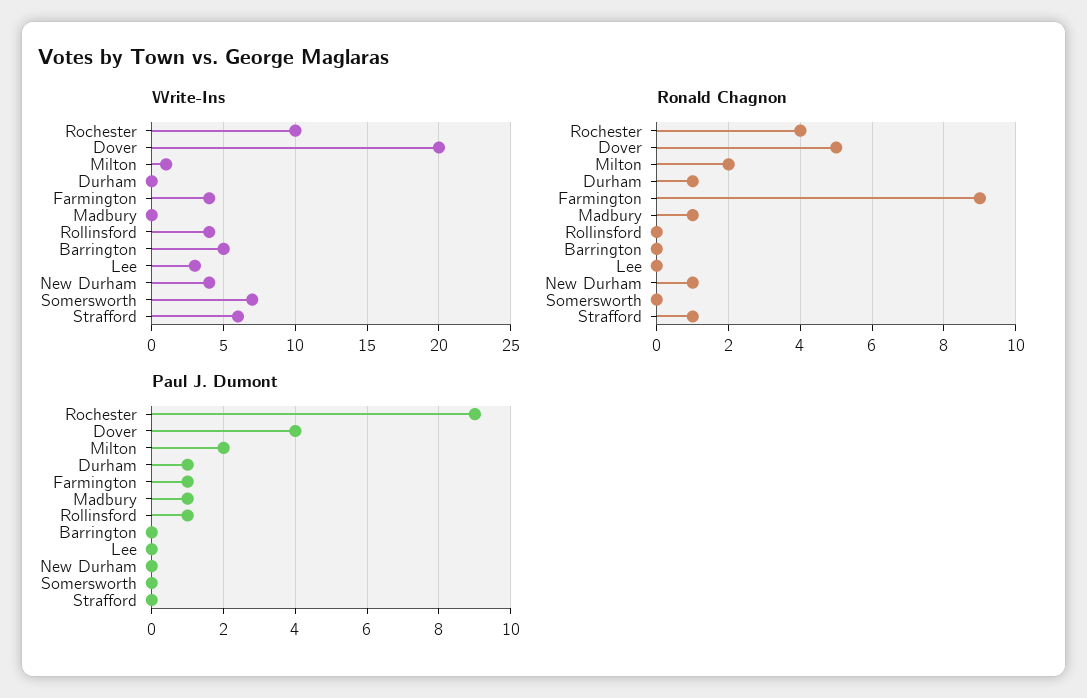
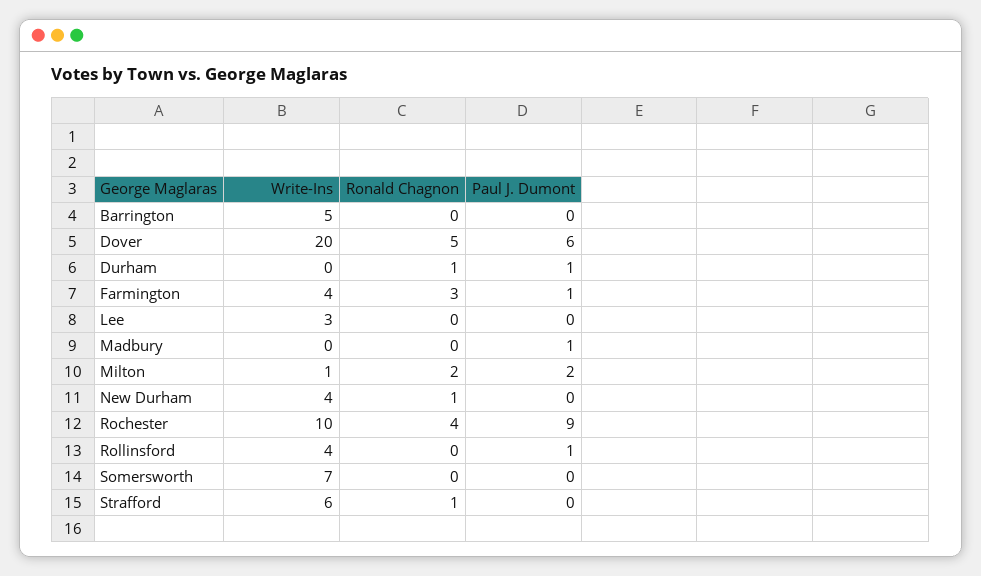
  {
    "Write-Ins": {
      "Rochester": 10,
      "Dover": 20,
      "Milton": 1,
      "Durham": 0,
      "Farmington": 4,
      "Madbury": 0,
      "Rollinsford": 4,
      "Barrington": 5,
      "Lee": 3,
      "New Durham": 4,
      "Somersworth": 7,
      "Strafford": 6
    },
    "Ronald Chagnon": {
      "Rochester": 4,
      "Dover": 5,
      "Milton": 2,
      "Durham": 1,
-     "Farmington": 9,
+     "Farmington": 3,
-     "Madbury": 1,
+     "Madbury": 0,
      "Rollinsford": 0,
      "Barrington": 0,
      "Lee": 0,
      "New Durham": 1,
      "Somersworth": 0,
      "Strafford": 1
    },
    "Paul J. Dumont": {
      "Rochester": 9,
-     "Dover": 4,
+     "Dover": 6,
      "Milton": 2,
      "Durham": 1,
      "Farmington": 1,
      "Madbury": 1,
      "Rollinsford": 1,
      "Barrington": 0,
      "Lee": 0,
      "New Durham": 0,
      "Somersworth": 0,
      "Strafford": 0
    }
  }

